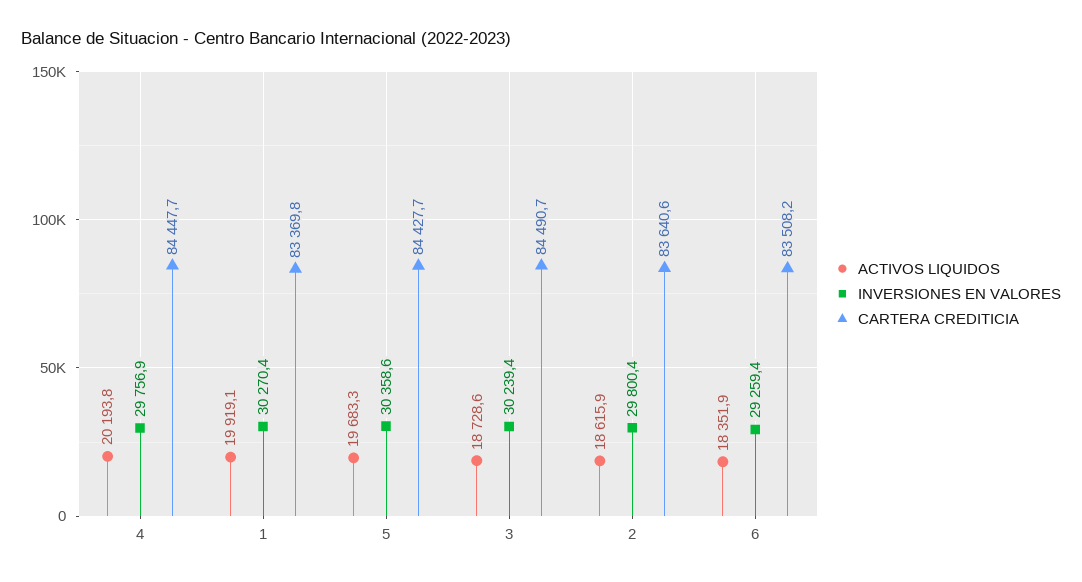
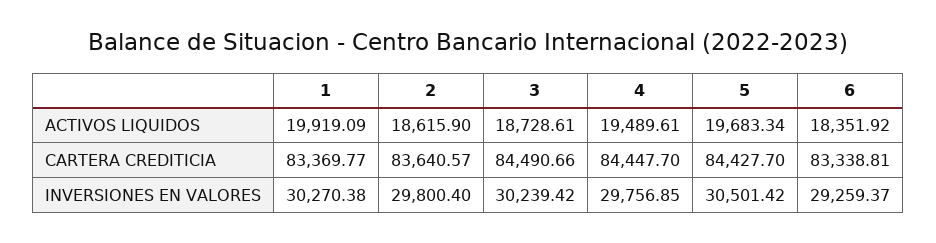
  {
    "ACTIVOS LIQUIDOS": {
-     "4": 20193.8,
+     "4": 19489.61,
      "1": 19919.09,
      "5": 19683.34,
      "3": 18728.61,
      "2": 18615.9,
      "6": 18351.92
    },
    "INVERSIONES EN VALORES": {
      "4": 29756.85,
      "1": 30270.38,
-     "5": 30358.6,
+     "5": 30501.42,
      "3": 30239.42,
      "2": 29800.4,
      "6": 29259.37
    },
    "CARTERA CREDITICIA": {
      "4": 84447.7,
      "1": 83369.77,
      "5": 84427.7,
      "3": 84490.66,
      "2": 83640.57,
-     "6": 83508.2
+     "6": 83338.81
    }
  }

